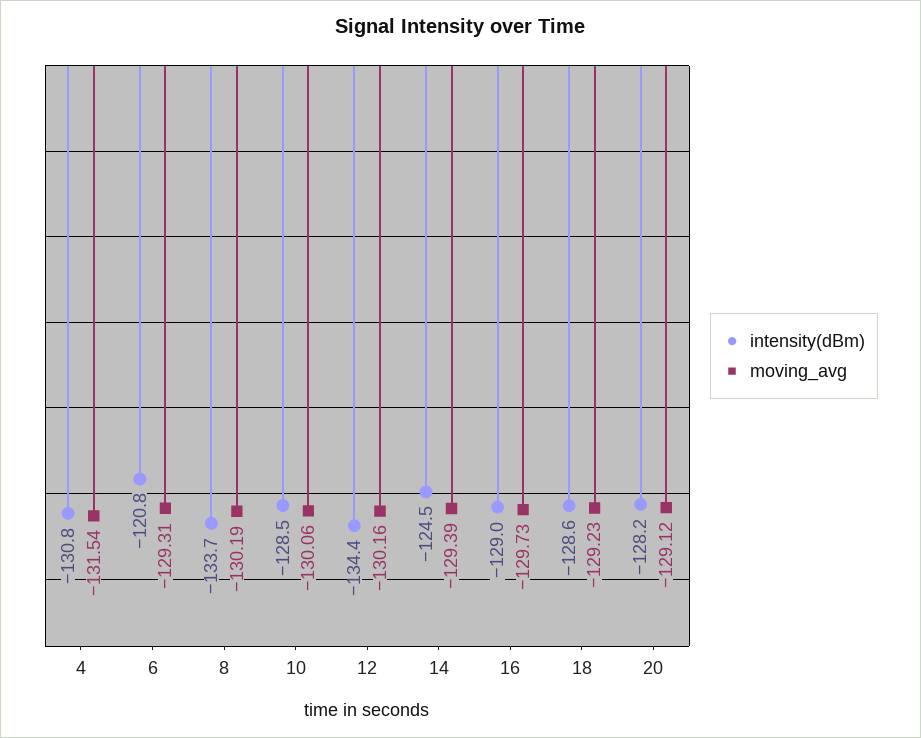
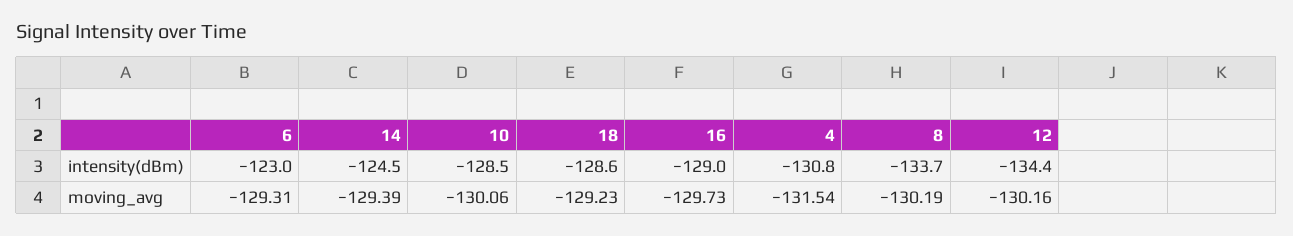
  {
    "intensity(dBm)": {
      "4": -130.8,
-     "6": -120.8,
+     "6": -123,
      "8": -133.7,
      "10": -128.5,
      "12": -134.4,
      "14": -124.5,
      "16": -129,
-     "18": -128.6,
+     "18": -128.6
-     "20": -128.2
    },
    "moving_avg": {
      "4": -131.54,
      "6": -129.31,
      "8": -130.19,
      "10": -130.06,
      "12": -130.16,
      "14": -129.39,
      "16": -129.73,
-     "18": -129.23,
+     "18": -129.23
-     "20": -129.12
    }
  }

